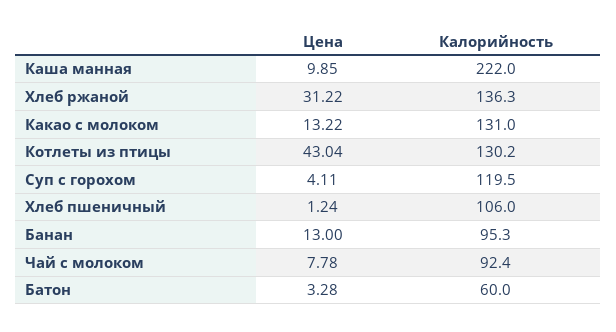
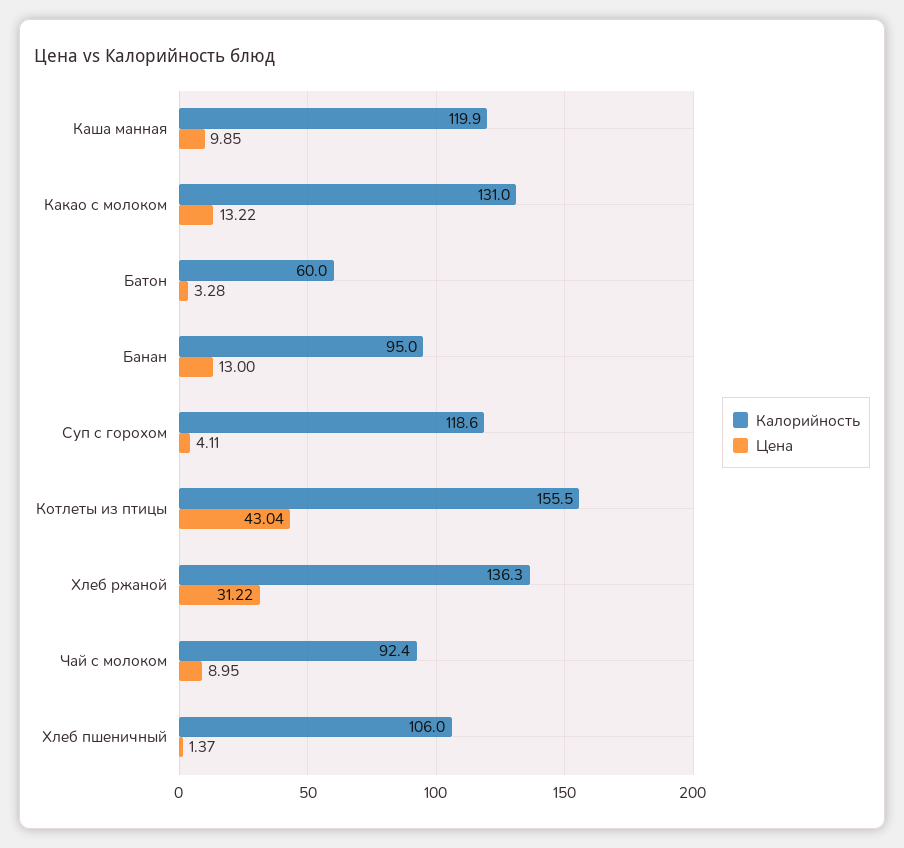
  {
    "Цена": {
      "Каша манная": 9.85,
      "Хлеб ржаной": 31.22,
      "Какао с молоком": 13.22,
      "Котлеты из птицы": 43.04,
      "Суп с горохом": 4.11,
-     "Хлеб пшеничный": 1.24,
+     "Хлеб пшеничный": 1.37,
      "Банан": 13,
-     "Чай с молоком": 7.78,
+     "Чай с молоком": 8.95,
      "Батон": 3.28
    },
    "Калорийность": {
-     "Каша манная": 222,
+     "Каша манная": 119.9,
      "Хлеб ржаной": 136.3,
      "Какао с молоком": 131,
-     "Котлеты из птицы": 130.2,
+     "Котлеты из птицы": 155.5,
-     "Суп с горохом": 119.5,
+     "Суп с горохом": 118.6,
      "Хлеб пшеничный": 106,
-     "Банан": 95.3,
+     "Банан": 95,
      "Чай с молоком": 92.4,
      "Батон": 60
    }
  }

